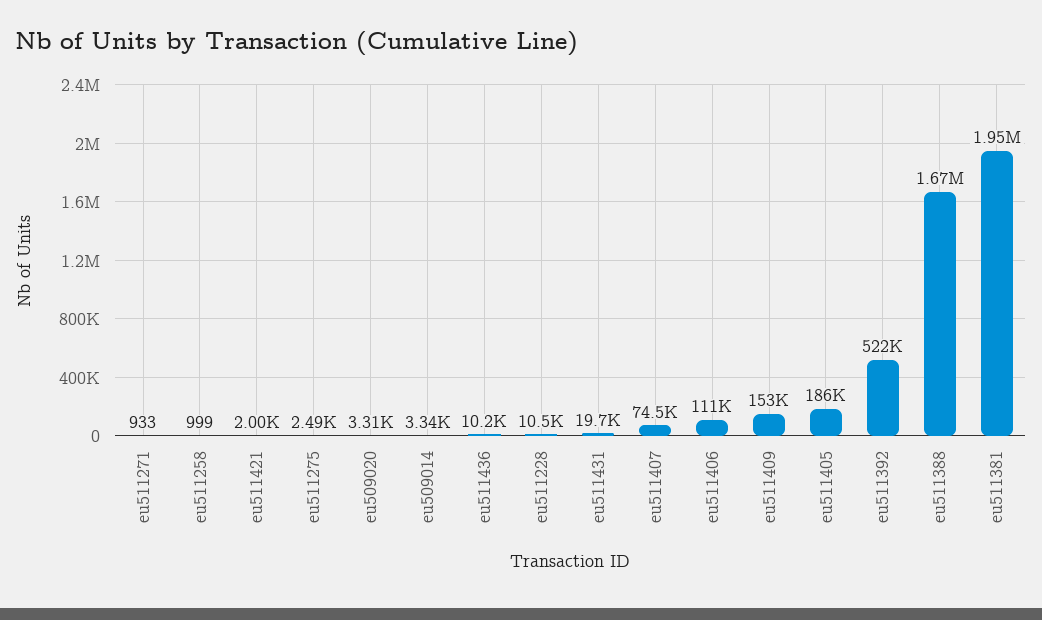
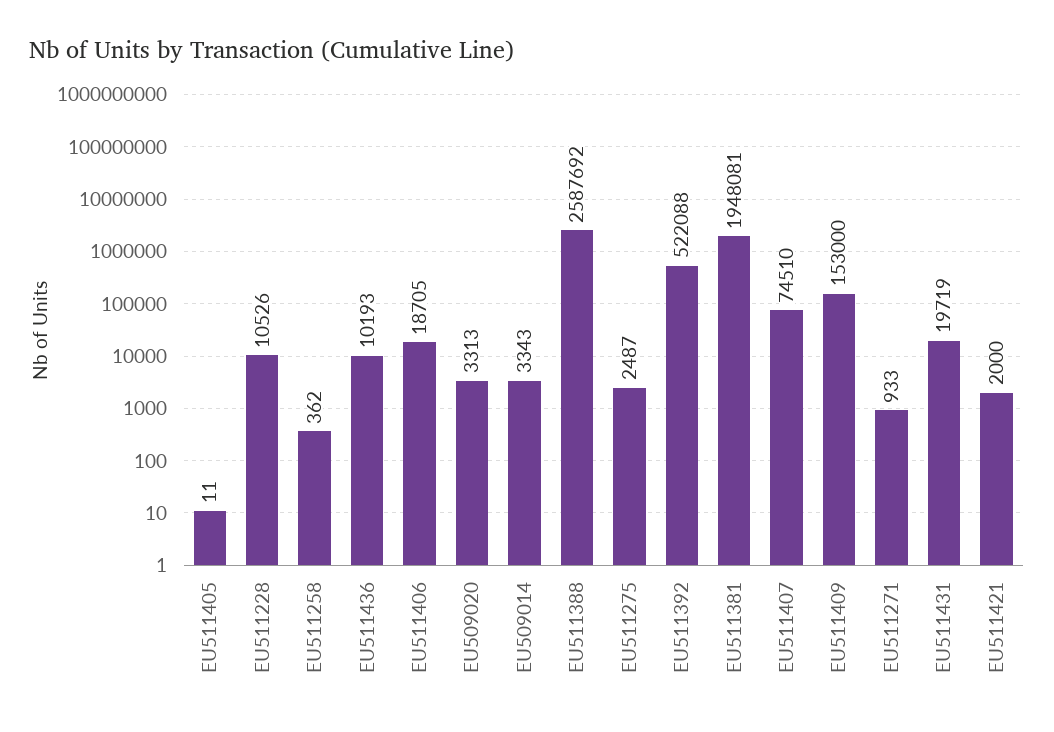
  {
    "eu511271": 933,
-   "eu511258": 999,
+   "eu511258": 362,
    "eu511421": 2000,
    "eu511275": 2487,
    "eu509020": 3313,
    "eu509014": 3343,
    "eu511436": 10193,
    "eu511228": 10526,
    "eu511431": 19719,
    "eu511407": 74510,
-   "eu511406": 111000,
+   "eu511406": 18705,
    "eu511409": 153000,
-   "eu511405": 186000,
+   "eu511405": 11,
    "eu511392": 522088,
-   "eu511388": 1670000,
+   "eu511388": 2587692,
    "eu511381": 1948081
  }

